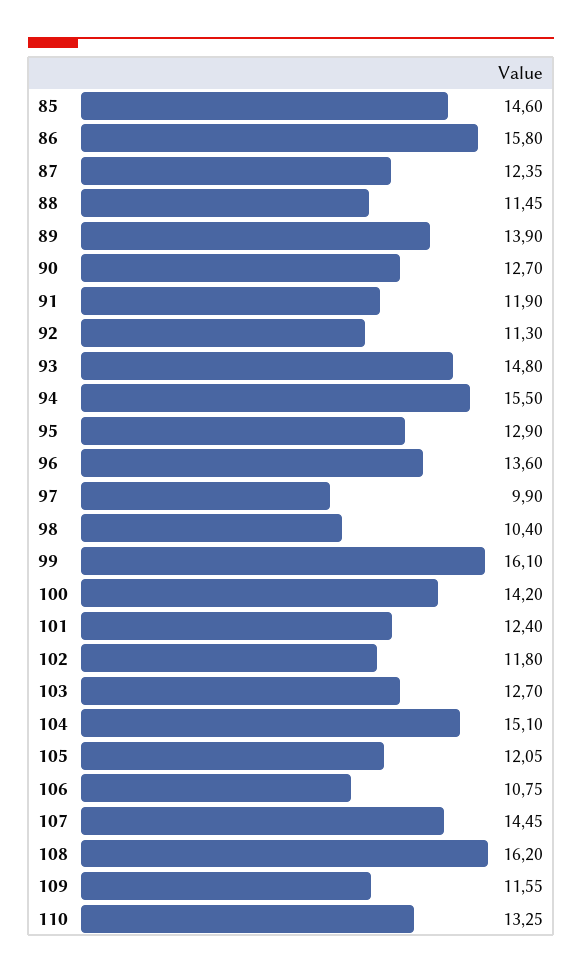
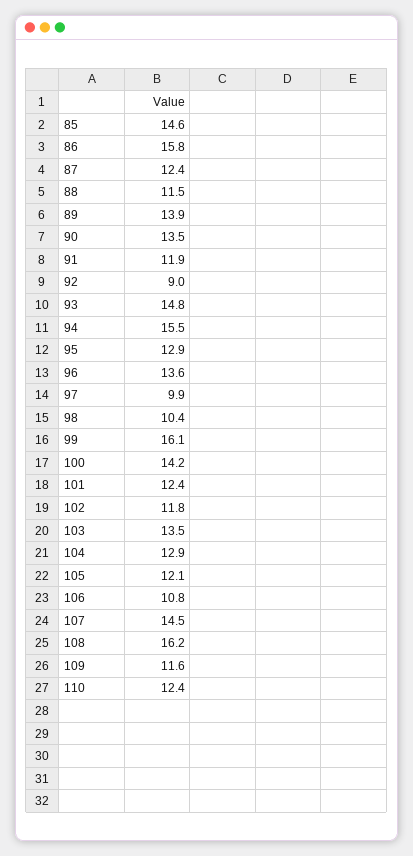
  {
    "85": 14.6,
    "86": 15.8,
    "87": 12.35,
    "88": 11.45,
    "89": 13.9,
-   "90": 12.7,
+   "90": 13.5,
    "91": 11.9,
-   "92": 11.3,
+   "92": 9,
    "93": 14.8,
    "94": 15.5,
    "95": 12.9,
    "96": 13.6,
    "97": 9.9,
    "98": 10.4,
    "99": 16.1,
    "100": 14.2,
    "101": 12.4,
    "102": 11.8,
-   "103": 12.7,
+   "103": 13.5,
-   "104": 15.1,
+   "104": 12.9,
    "105": 12.05,
    "106": 10.75,
    "107": 14.45,
    "108": 16.2,
    "109": 11.55,
-   "110": 13.25
+   "110": 12.4
  }

